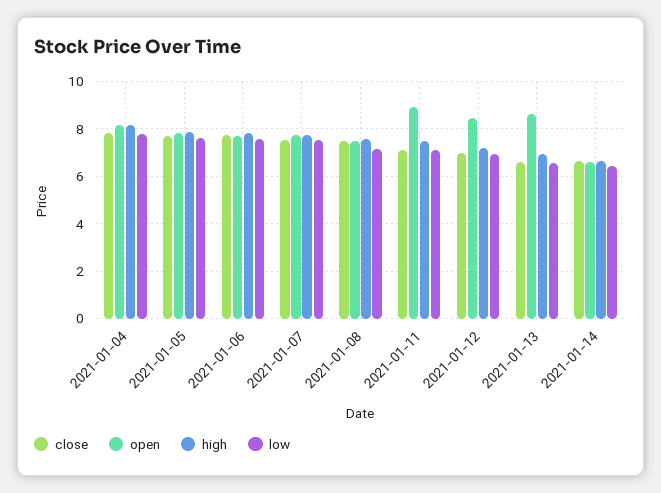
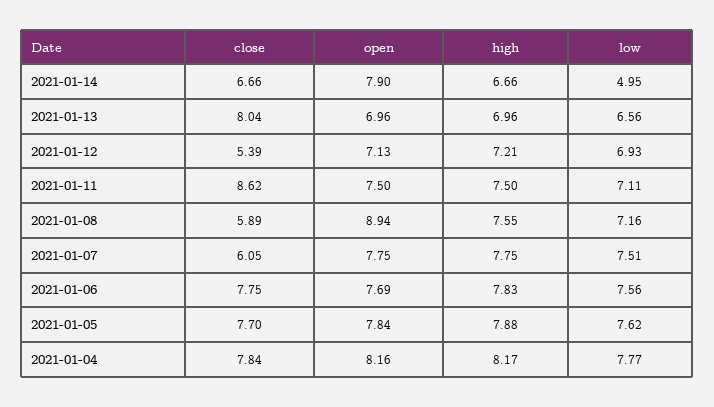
  {
    "close": {
      "2021-01-04": 7.84,
      "2021-01-05": 7.7,
      "2021-01-06": 7.75,
-     "2021-01-07": 7.5,
+     "2021-01-07": 6.05,
-     "2021-01-08": 7.5,
+     "2021-01-08": 5.89,
-     "2021-01-11": 7,
+     "2021-01-11": 8.62,
-     "2021-01-12": 7,
+     "2021-01-12": 5.39,
-     "2021-01-13": 6.5,
+     "2021-01-13": 8.04,
      "2021-01-14": 6.66
    },
    "open": {
      "2021-01-04": 8.16,
      "2021-01-05": 7.84,
      "2021-01-06": 7.69,
      "2021-01-07": 7.75,
-     "2021-01-08": 7.5,
+     "2021-01-08": 8.94,
-     "2021-01-11": 9,
+     "2021-01-11": 7.5,
-     "2021-01-12": 8.5,
+     "2021-01-12": 7.13,
-     "2021-01-13": 8.5,
+     "2021-01-13": 6.96,
-     "2021-01-14": 6.5
+     "2021-01-14": 7.9
    },
    "high": {
      "2021-01-04": 8.17,
      "2021-01-05": 7.88,
      "2021-01-06": 7.83,
      "2021-01-07": 7.75,
      "2021-01-08": 7.55,
      "2021-01-11": 7.5,
      "2021-01-12": 7.21,
      "2021-01-13": 6.96,
      "2021-01-14": 6.66
    },
    "low": {
      "2021-01-04": 7.77,
      "2021-01-05": 7.62,
      "2021-01-06": 7.56,
      "2021-01-07": 7.51,
      "2021-01-08": 7.16,
      "2021-01-11": 7.11,
      "2021-01-12": 6.93,
      "2021-01-13": 6.56,
-     "2021-01-14": 6.5
+     "2021-01-14": 4.95
    }
  }

